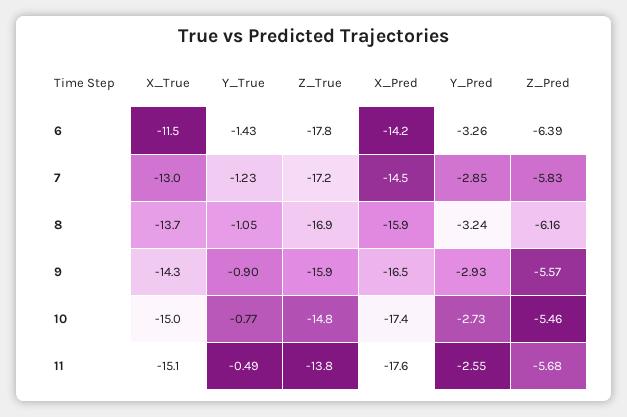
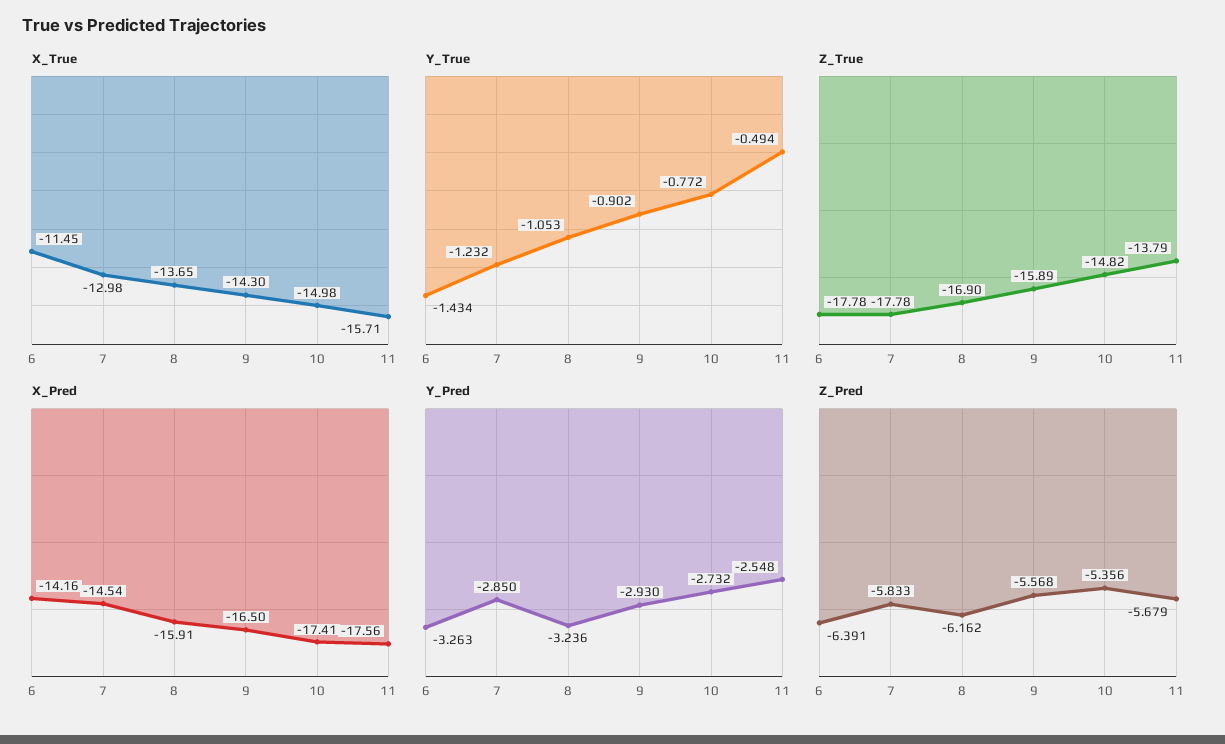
  {
    "X_True": {
      "6": -11.45,
      "7": -12.98,
      "8": -13.65,
      "9": -14.3,
      "10": -14.98,
-     "11": -15.1
+     "11": -15.71
    },
    "Y_True": {
      "6": -1.434,
      "7": -1.232,
      "8": -1.053,
      "9": -0.902,
      "10": -0.772,
      "11": -0.494
    },
    "Z_True": {
      "6": -17.78,
-     "7": -17.2,
+     "7": -17.78,
      "8": -16.9,
      "9": -15.89,
      "10": -14.82,
      "11": -13.79
    },
    "X_Pred": {
      "6": -14.16,
      "7": -14.54,
      "8": -15.91,
      "9": -16.5,
      "10": -17.41,
      "11": -17.56
    },
    "Y_Pred": {
      "6": -3.263,
      "7": -2.85,
      "8": -3.236,
      "9": -2.93,
      "10": -2.732,
      "11": -2.548
    },
    "Z_Pred": {
      "6": -6.391,
      "7": -5.833,
      "8": -6.162,
      "9": -5.568,
-     "10": -5.46,
+     "10": -5.356,
      "11": -5.679
    }
  }

